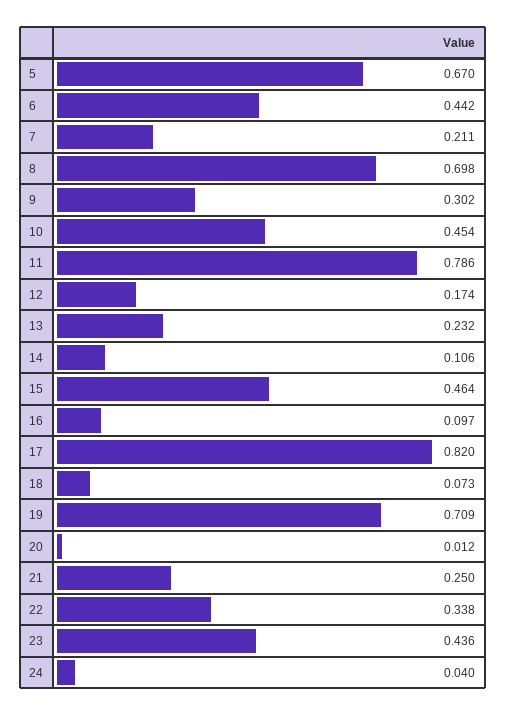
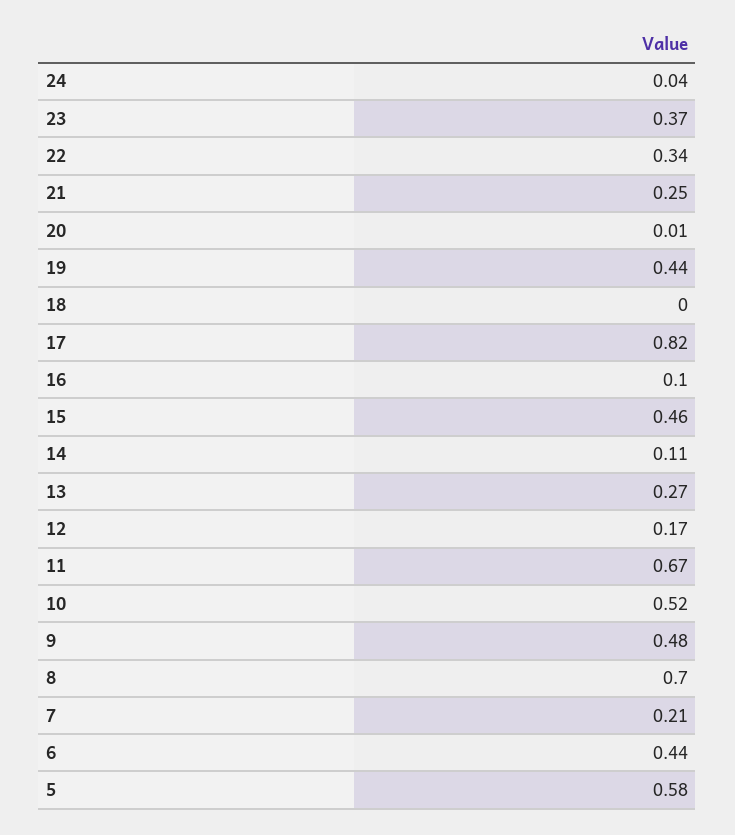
  {
-   "5": 0.67,
+   "5": 0.58,
    "6": 0.442,
    "7": 0.211,
    "8": 0.698,
-   "9": 0.302,
+   "9": 0.48,
-   "10": 0.454,
+   "10": 0.52,
-   "11": 0.786,
+   "11": 0.67,
    "12": 0.174,
-   "13": 0.232,
+   "13": 0.27,
    "14": 0.106,
    "15": 0.464,
    "16": 0.097,
    "17": 0.82,
-   "18": 0.073,
+   "18": 0,
-   "19": 0.709,
+   "19": 0.44,
    "20": 0.012,
    "21": 0.25,
    "22": 0.338,
-   "23": 0.436,
+   "23": 0.37,
    "24": 0.04
  }

